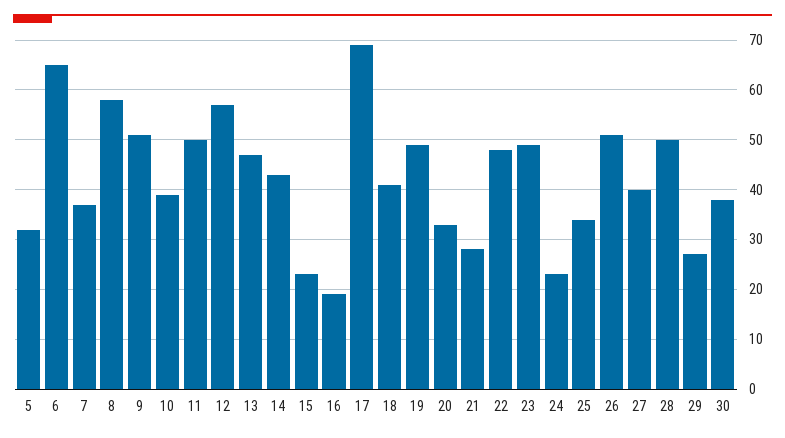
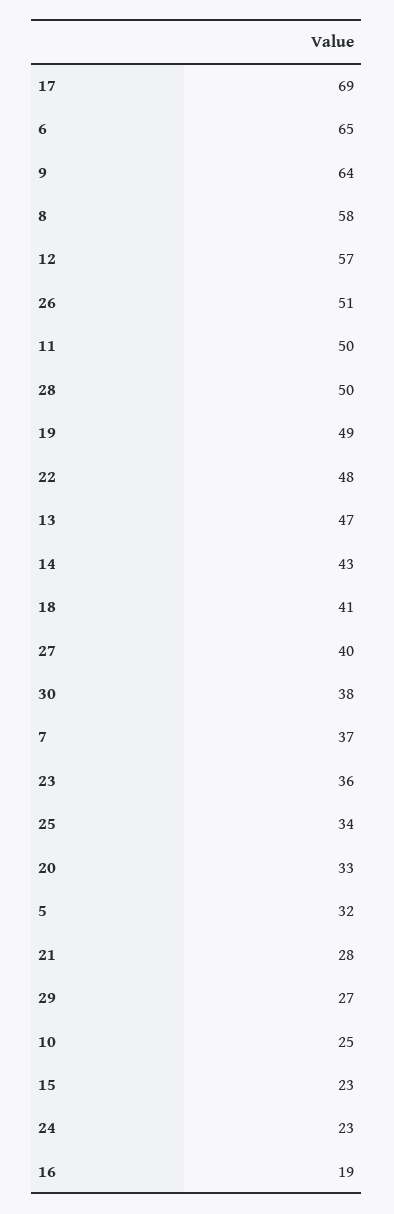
  {
    "5": 32,
    "6": 65,
    "7": 37,
    "8": 58,
-   "9": 50,
+   "9": 64,
-   "10": 40,
+   "10": 25,
    "11": 50,
    "12": 57,
    "13": 47,
    "14": 43,
    "15": 23,
    "16": 19,
    "17": 69,
    "18": 41,
    "19": 49,
    "20": 33,
    "21": 28,
    "22": 48,
-   "23": 50,
+   "23": 36,
    "24": 23,
    "25": 34,
    "26": 51,
    "27": 40,
    "28": 50,
    "29": 27,
    "30": 38
  }

